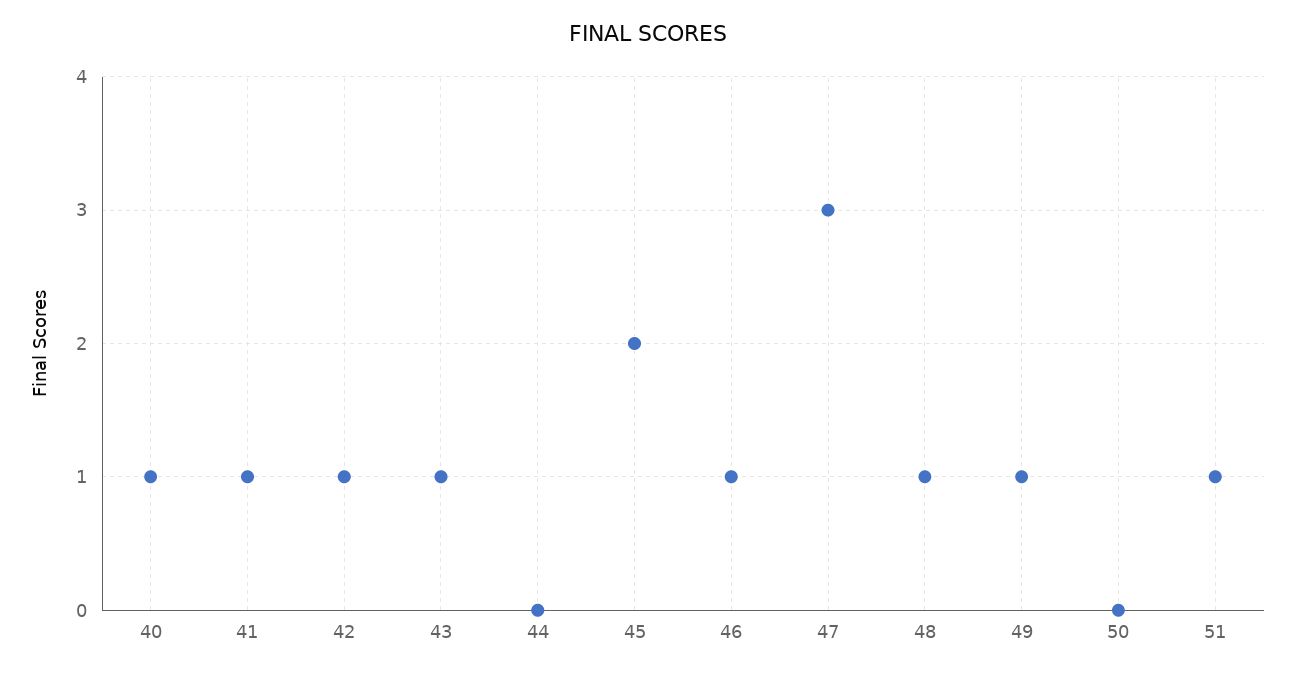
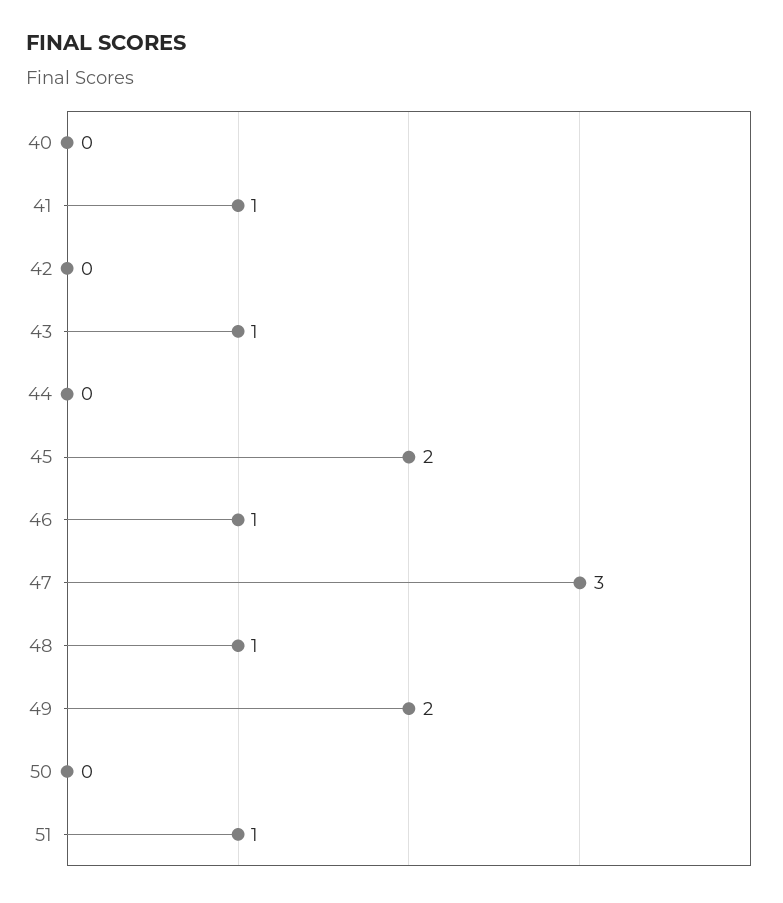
  {
-   "40": 1,
+   "40": 0,
    "41": 1,
-   "42": 1,
+   "42": 0,
    "43": 1,
    "44": 0,
    "45": 2,
    "46": 1,
    "47": 3,
    "48": 1,
-   "49": 1,
+   "49": 2,
    "50": 0,
    "51": 1
  }

